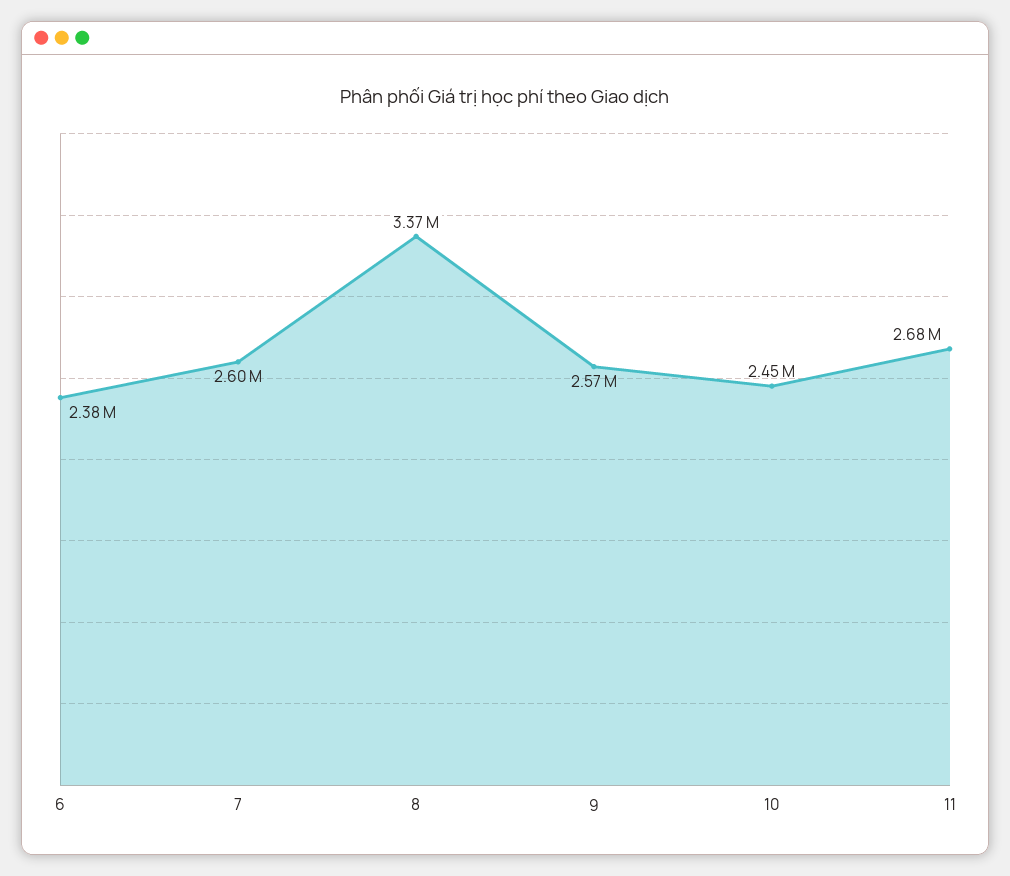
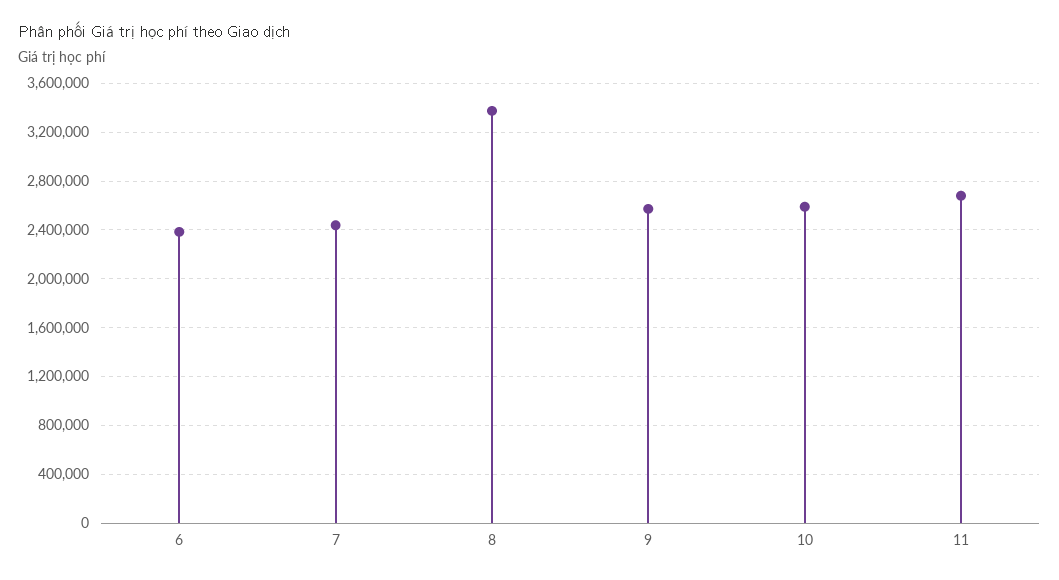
  {
    "6": 2380000,
-   "7": 2600000,
+   "7": 2450000,
    "8": 3370000,
    "9": 2570000,
-   "10": 2450000,
+   "10": 2600000,
    "11": 2680000
  }

